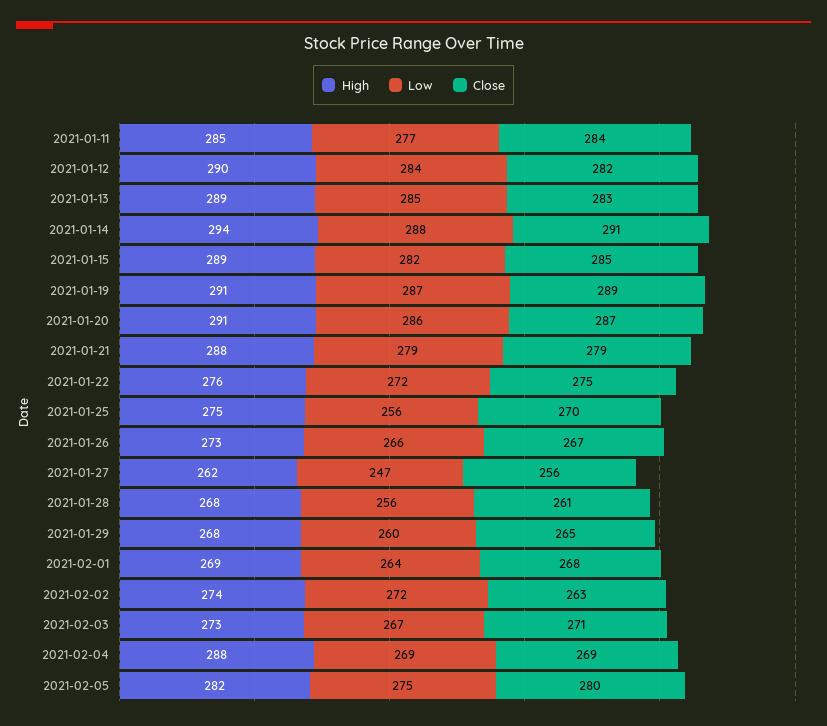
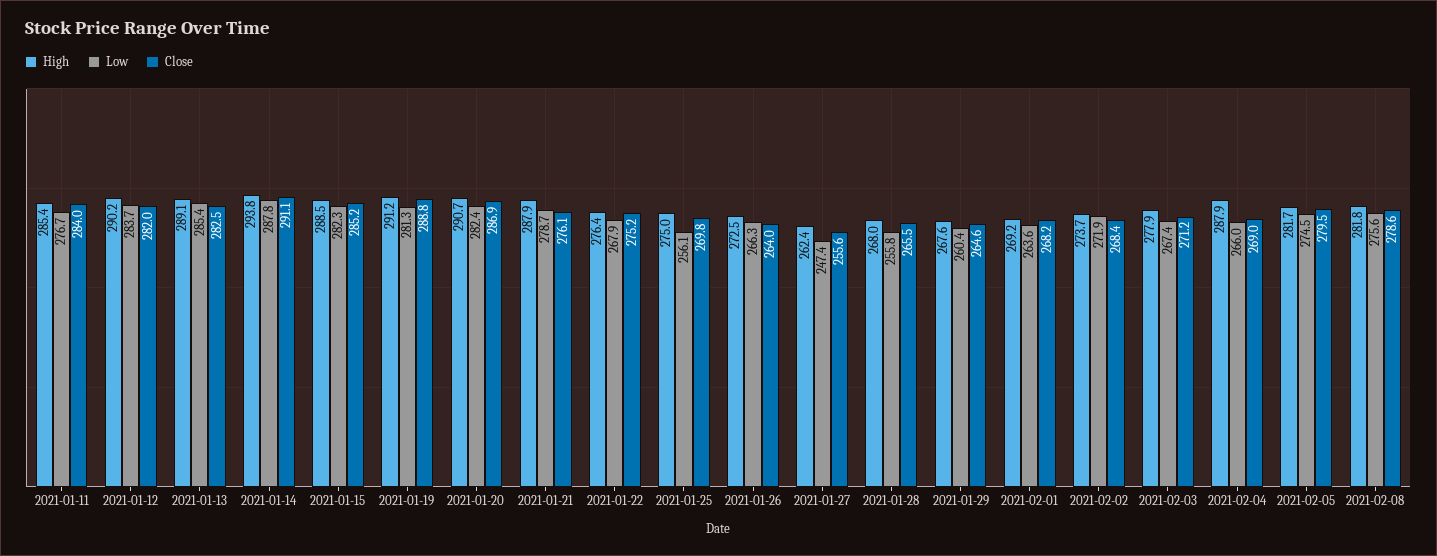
  {
    "High": {
      "2021-01-11": 285.4,
      "2021-01-12": 290.2,
      "2021-01-13": 289.1,
      "2021-01-14": 293.8,
      "2021-01-15": 288.5,
      "2021-01-19": 291.2,
      "2021-01-20": 290.7,
      "2021-01-21": 287.9,
      "2021-01-22": 276.4,
      "2021-01-25": 275,
      "2021-01-26": 272.5,
      "2021-01-27": 262.4,
      "2021-01-28": 268,
      "2021-01-29": 267.6,
      "2021-02-01": 269.2,
      "2021-02-02": 273.7,
-     "2021-02-03": 273,
+     "2021-02-03": 277.9,
      "2021-02-04": 287.9,
-     "2021-02-05": 281.7
+     "2021-02-05": 281.7,
+     "2021-02-08": 281.8
    },
    "Low": {
      "2021-01-11": 276.7,
      "2021-01-12": 283.7,
      "2021-01-13": 285.4,
      "2021-01-14": 287.8,
      "2021-01-15": 282.3,
-     "2021-01-19": 287,
+     "2021-01-19": 281.3,
-     "2021-01-20": 286,
+     "2021-01-20": 282.4,
      "2021-01-21": 278.7,
-     "2021-01-22": 272,
+     "2021-01-22": 267.9,
      "2021-01-25": 256.1,
      "2021-01-26": 266.3,
      "2021-01-27": 247.4,
      "2021-01-28": 255.8,
      "2021-01-29": 260.4,
      "2021-02-01": 263.6,
      "2021-02-02": 271.9,
      "2021-02-03": 267.4,
-     "2021-02-04": 269,
+     "2021-02-04": 266,
-     "2021-02-05": 274.5
+     "2021-02-05": 274.5,
+     "2021-02-08": 275.6
    },
    "Close": {
      "2021-01-11": 284,
      "2021-01-12": 282,
      "2021-01-13": 282.5,
      "2021-01-14": 291.1,
      "2021-01-15": 285.2,
      "2021-01-19": 288.8,
      "2021-01-20": 286.9,
-     "2021-01-21": 279,
+     "2021-01-21": 276.1,
      "2021-01-22": 275.2,
      "2021-01-25": 269.8,
-     "2021-01-26": 267,
+     "2021-01-26": 264,
      "2021-01-27": 255.6,
-     "2021-01-28": 261,
+     "2021-01-28": 265.5,
      "2021-01-29": 264.6,
      "2021-02-01": 268.2,
-     "2021-02-02": 263,
+     "2021-02-02": 268.4,
      "2021-02-03": 271.2,
      "2021-02-04": 269,
-     "2021-02-05": 279.5
+     "2021-02-05": 279.5,
+     "2021-02-08": 278.6
    }
  }

